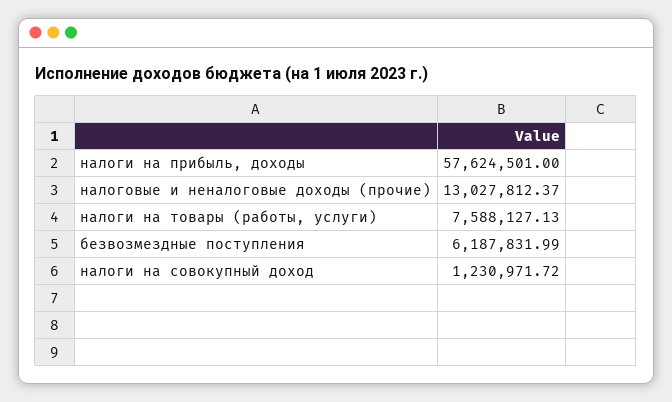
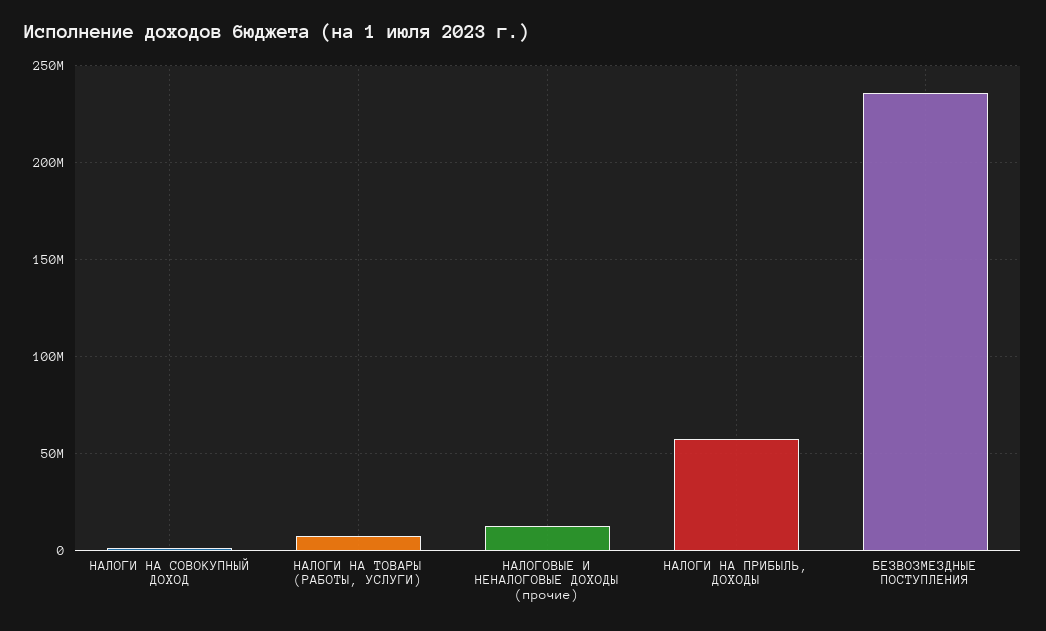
  {
    "налоги на прибыль, доходы": 57624501,
    "налоговые и неналоговые доходы (прочие)": 13027812.37,
    "налоги на товары (работы, услуги)": 7588127.13,
-   "безвозмездные поступления": 6187831.99,
+   "безвозмездные поступления": 235000000,
    "налоги на совокупный доход": 1230971.72
  }

